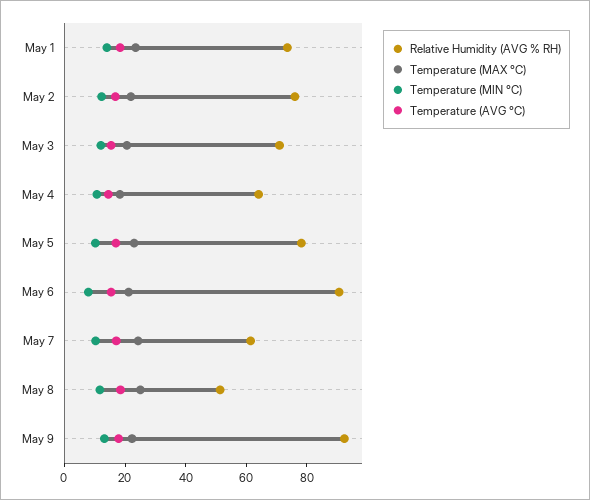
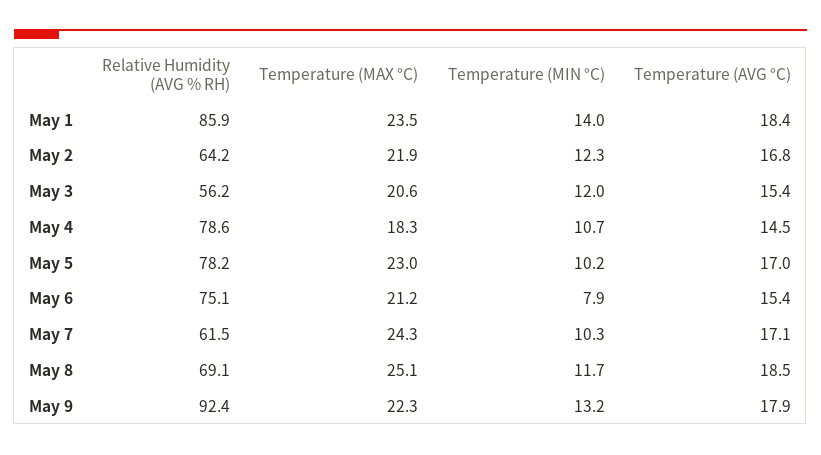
  {
    "Relative Humidity (AVG % RH)": {
-     "May 1": 75,
+     "May 1": 85.9,
-     "May 2": 75,
+     "May 2": 64.2,
-     "May 3": 70,
+     "May 3": 56.2,
-     "May 4": 65,
+     "May 4": 78.6,
      "May 5": 78.2,
-     "May 6": 90,
+     "May 6": 75.1,
      "May 7": 61.5,
-     "May 8": 50,
+     "May 8": 69.1,
      "May 9": 92.4
    },
    "Temperature (MAX °C)": {
      "May 1": 23.5,
      "May 2": 21.9,
      "May 3": 20.6,
      "May 4": 18.3,
      "May 5": 23,
      "May 6": 21.2,
      "May 7": 24.3,
      "May 8": 25.1,
      "May 9": 22.3
    },
    "Temperature (MIN °C)": {
      "May 1": 14,
      "May 2": 12.3,
      "May 3": 12,
      "May 4": 10.7,
      "May 5": 10.2,
      "May 6": 7.9,
      "May 7": 10.3,
      "May 8": 11.7,
      "May 9": 13.2
    },
    "Temperature (AVG °C)": {
      "May 1": 18.4,
      "May 2": 16.8,
      "May 3": 15.4,
      "May 4": 14.5,
      "May 5": 17,
      "May 6": 15.4,
      "May 7": 17.1,
      "May 8": 18.5,
      "May 9": 17.9
    }
  }

